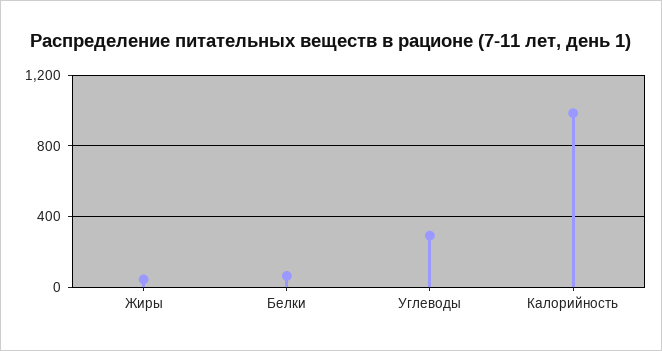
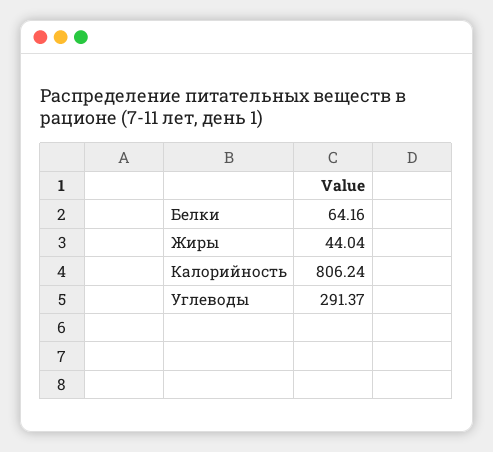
  {
    "Жиры": 44.04,
    "Белки": 64.16,
    "Углеводы": 291.37,
-   "Калорийность": 1000
+   "Калорийность": 806.24
  }

